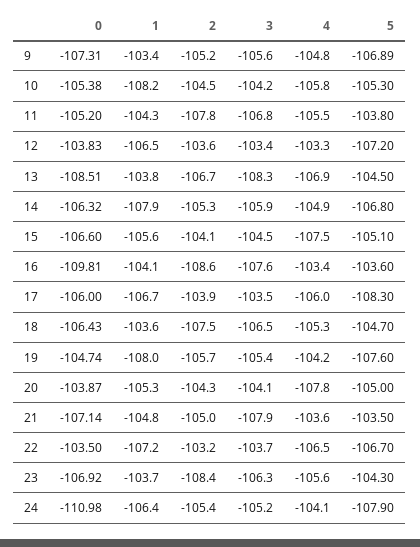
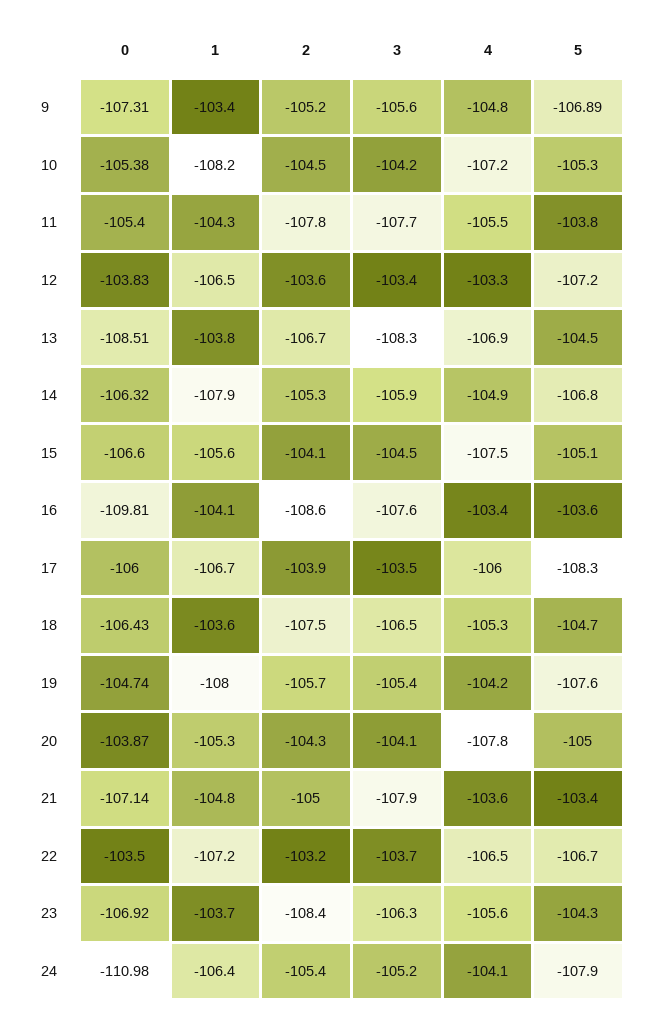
  {
    "0": {
      "9": -107.31,
      "10": -105.38,
-     "11": -105.2,
+     "11": -105.4,
      "12": -103.83,
      "13": -108.51,
      "14": -106.32,
      "15": -106.6,
      "16": -109.81,
      "17": -106,
      "18": -106.43,
      "19": -104.74,
      "20": -103.87,
      "21": -107.14,
      "22": -103.5,
      "23": -106.92,
      "24": -110.98
    },
    "1": {
      "9": -103.4,
      "10": -108.2,
      "11": -104.3,
      "12": -106.5,
      "13": -103.8,
      "14": -107.9,
      "15": -105.6,
      "16": -104.1,
      "17": -106.7,
      "18": -103.6,
      "19": -108,
      "20": -105.3,
      "21": -104.8,
      "22": -107.2,
      "23": -103.7,
      "24": -106.4
    },
    "2": {
      "9": -105.2,
      "10": -104.5,
      "11": -107.8,
      "12": -103.6,
      "13": -106.7,
      "14": -105.3,
      "15": -104.1,
      "16": -108.6,
      "17": -103.9,
      "18": -107.5,
      "19": -105.7,
      "20": -104.3,
      "21": -105,
      "22": -103.2,
      "23": -108.4,
      "24": -105.4
    },
    "3": {
      "9": -105.6,
      "10": -104.2,
-     "11": -106.8,
+     "11": -107.7,
      "12": -103.4,
      "13": -108.3,
      "14": -105.9,
      "15": -104.5,
      "16": -107.6,
      "17": -103.5,
      "18": -106.5,
      "19": -105.4,
      "20": -104.1,
      "21": -107.9,
      "22": -103.7,
      "23": -106.3,
      "24": -105.2
    },
    "4": {
      "9": -104.8,
-     "10": -105.8,
+     "10": -107.2,
      "11": -105.5,
      "12": -103.3,
      "13": -106.9,
      "14": -104.9,
      "15": -107.5,
      "16": -103.4,
      "17": -106,
      "18": -105.3,
      "19": -104.2,
      "20": -107.8,
      "21": -103.6,
      "22": -106.5,
      "23": -105.6,
      "24": -104.1
    },
    "5": {
      "9": -106.89,
      "10": -105.3,
      "11": -103.8,
      "12": -107.2,
      "13": -104.5,
      "14": -106.8,
      "15": -105.1,
      "16": -103.6,
      "17": -108.3,
      "18": -104.7,
      "19": -107.6,
      "20": -105,
-     "21": -103.5,
+     "21": -103.4,
      "22": -106.7,
      "23": -104.3,
      "24": -107.9
    }
  }

